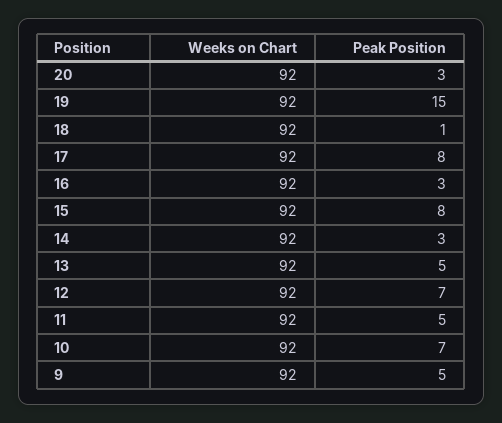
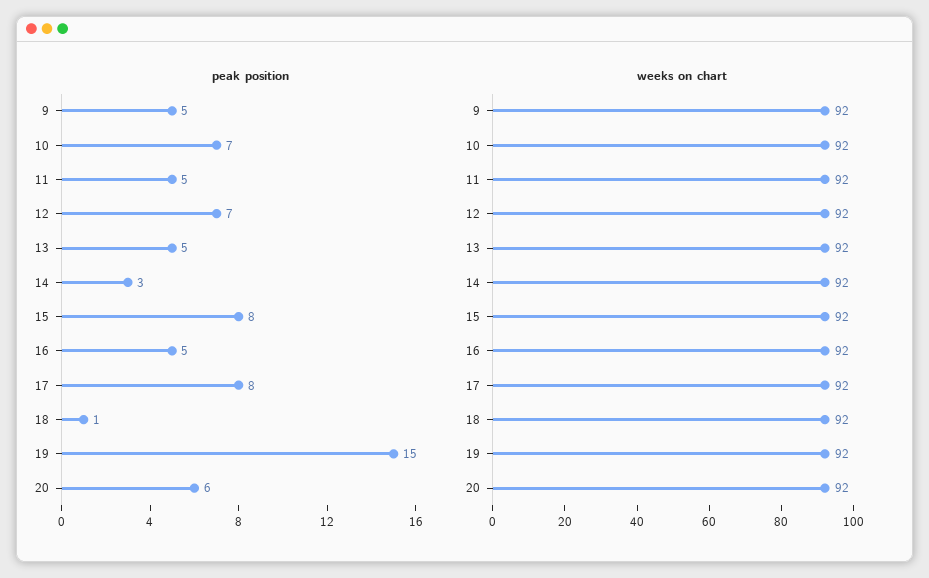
  {
    "Weeks on Chart": {
      "20": 92,
      "19": 92,
      "18": 92,
      "17": 92,
      "16": 92,
      "15": 92,
      "14": 92,
      "13": 92,
      "12": 92,
      "11": 92,
      "10": 92,
      "9": 92
    },
    "Peak Position": {
-     "20": 3,
+     "20": 6,
      "19": 15,
      "18": 1,
      "17": 8,
-     "16": 3,
+     "16": 5,
      "15": 8,
      "14": 3,
      "13": 5,
      "12": 7,
      "11": 5,
      "10": 7,
      "9": 5
    }
  }

